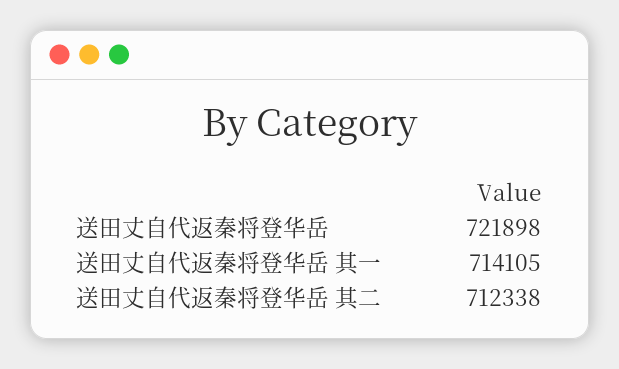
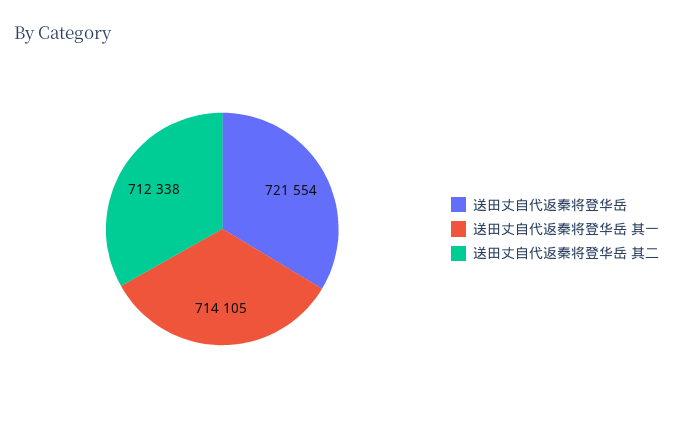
  {
-   "送田丈自代返秦将登华岳": 721898,
+   "送田丈自代返秦将登华岳": 721554,
    "送田丈自代返秦将登华岳 其一": 714105,
    "送田丈自代返秦将登华岳 其二": 712338
  }

